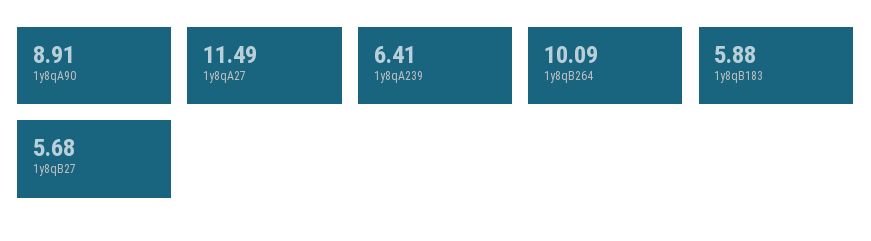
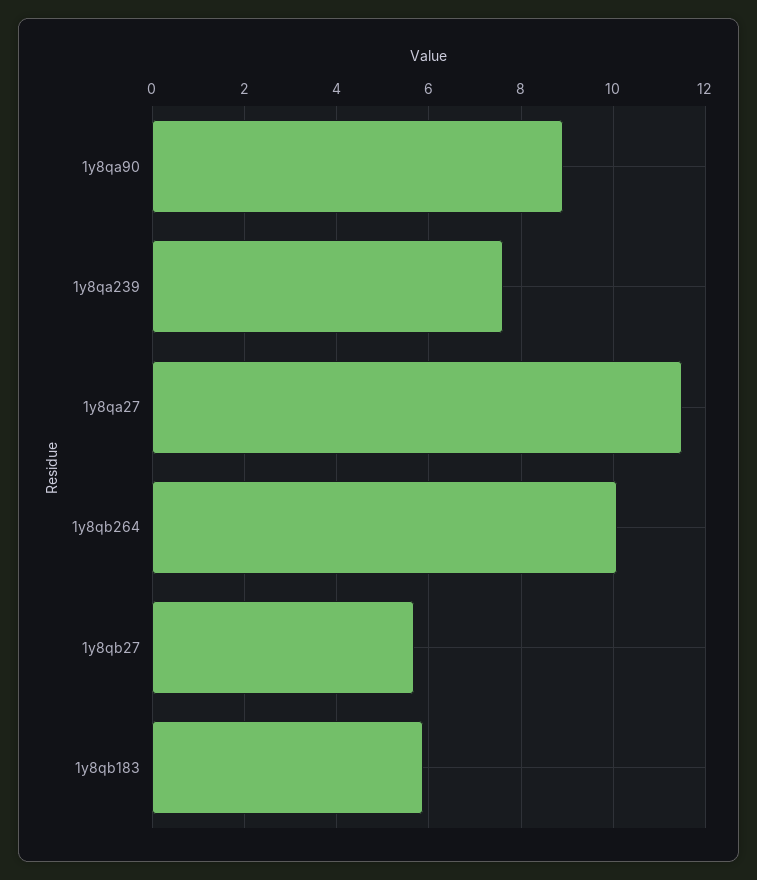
  {
    "1y8qA90": 8.91,
    "1y8qA27": 11.49,
-   "1y8qA239": 6.41,
+   "1y8qA239": 7.6,
    "1y8qB264": 10.09,
    "1y8qB183": 5.88,
    "1y8qB27": 5.68
  }

